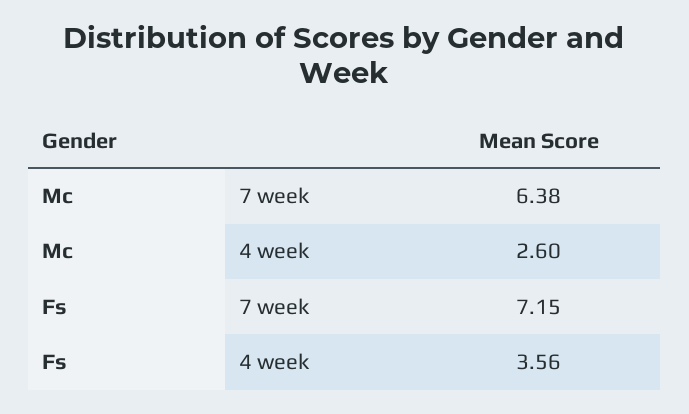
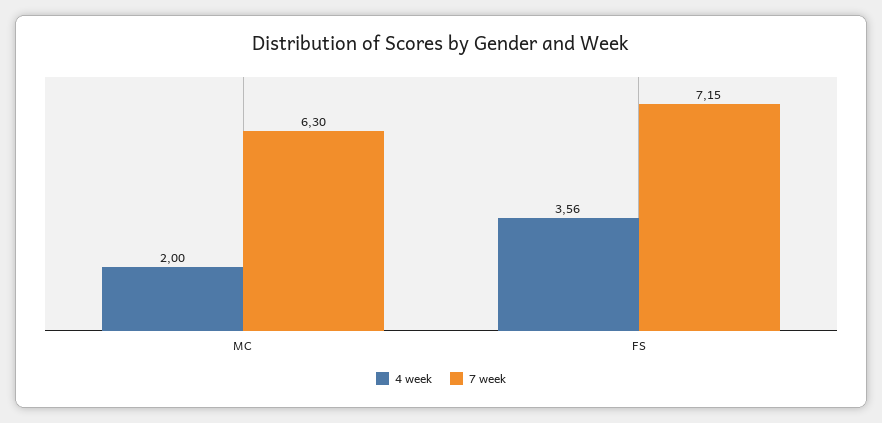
  {
    "7 week": {
-     "Mc": 6.38,
+     "Mc": 6.3,
      "Fs": 7.15
    },
    "4 week": {
-     "Mc": 2.6,
+     "Mc": 2,
      "Fs": 3.56
    }
  }

